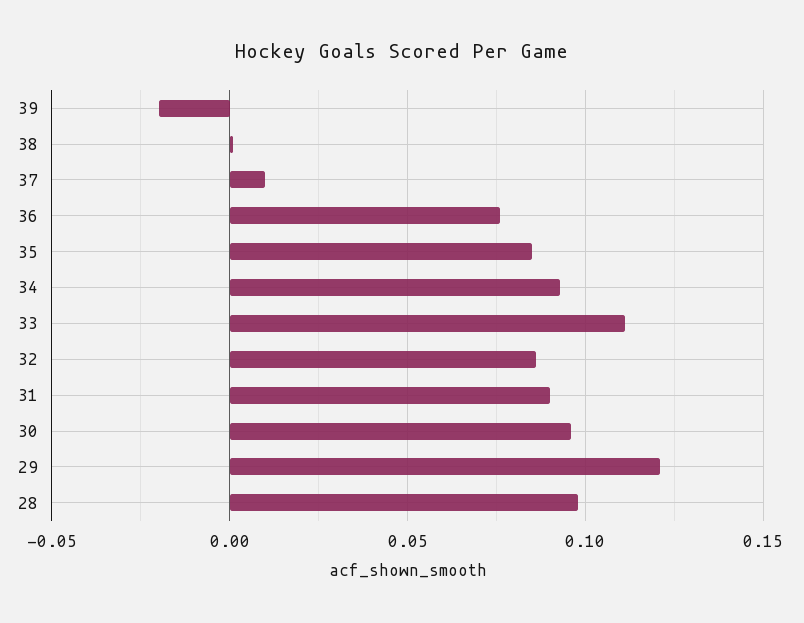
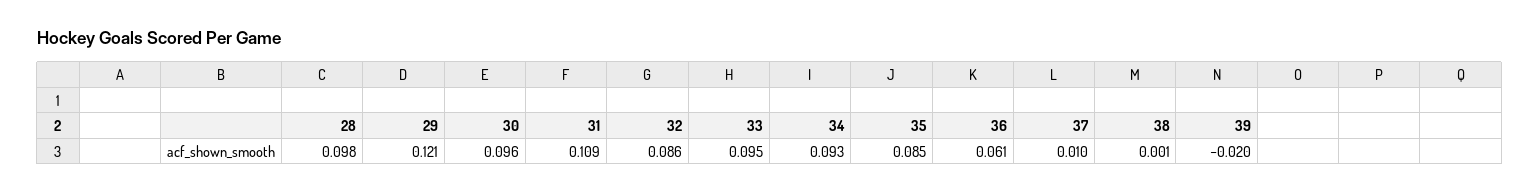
  {
    "39": -0.02,
    "38": 0.001,
    "37": 0.01,
-   "36": 0.075,
+   "36": 0.061,
    "35": 0.085,
    "34": 0.093,
-   "33": 0.11,
+   "33": 0.095,
    "32": 0.086,
-   "31": 0.09,
+   "31": 0.109,
    "30": 0.096,
    "29": 0.121,
    "28": 0.098
  }

